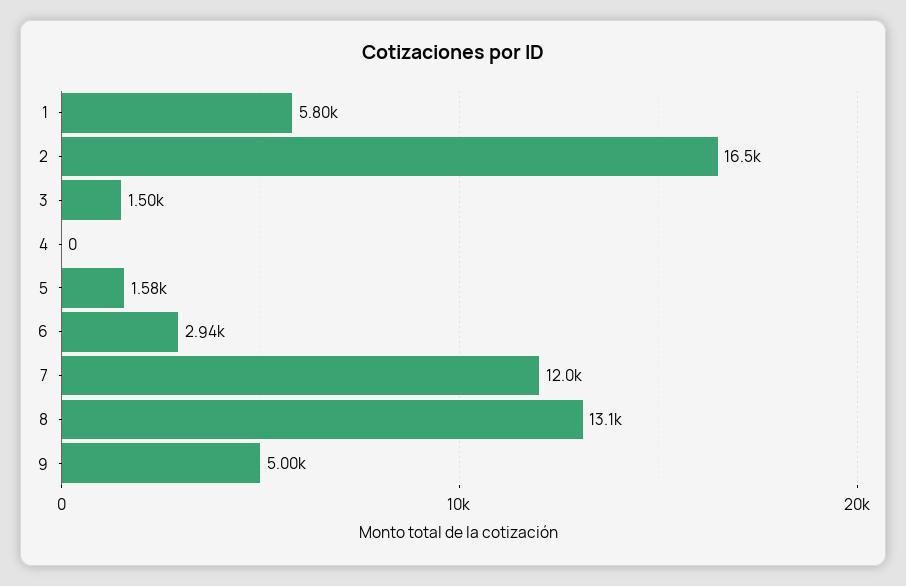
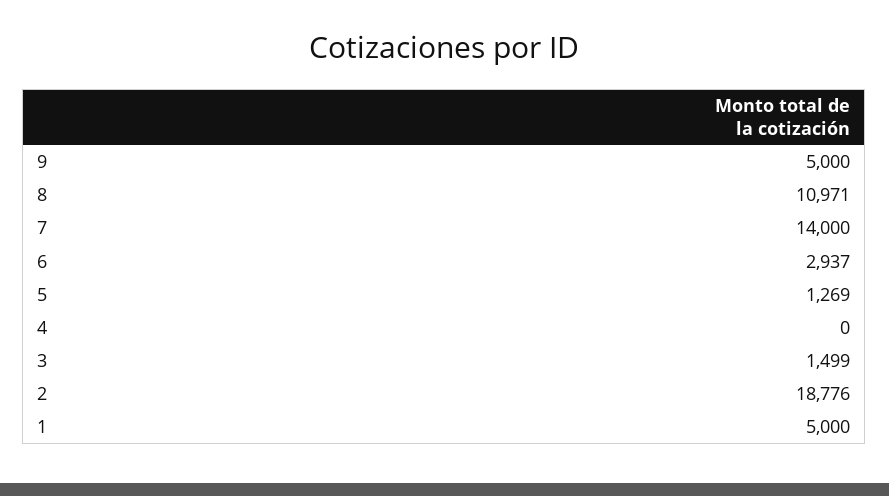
  {
-   "1": 5800,
+   "1": 5000,
-   "2": 16500,
+   "2": 18776,
    "3": 1499,
    "4": 0,
-   "5": 1580,
+   "5": 1269,
    "6": 2937,
-   "7": 12000,
+   "7": 14000,
-   "8": 13100,
+   "8": 10971,
    "9": 5000
  }

